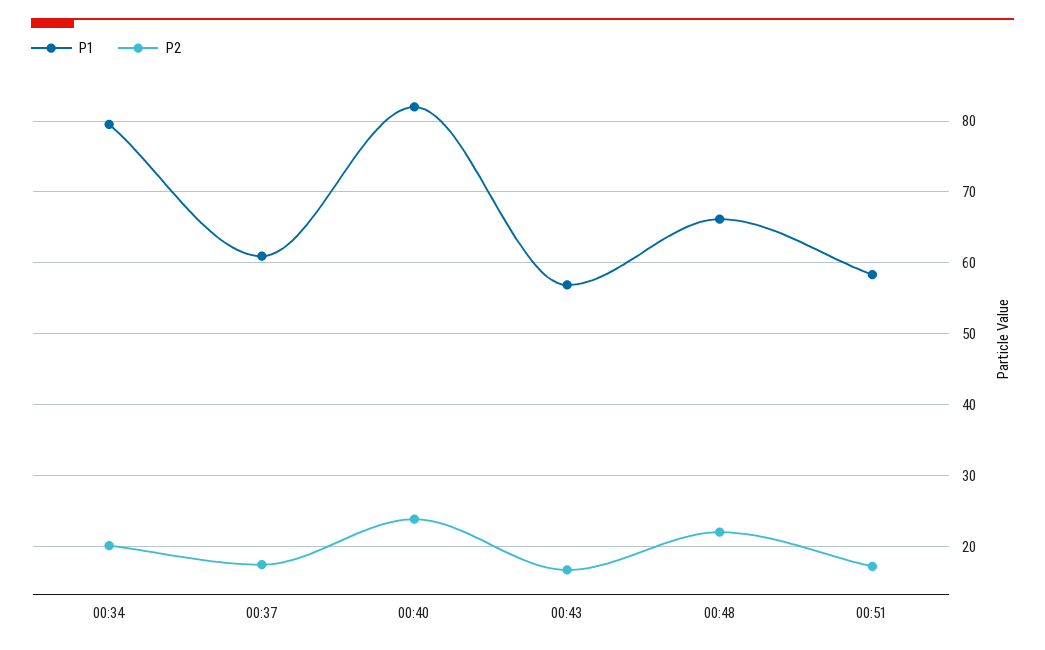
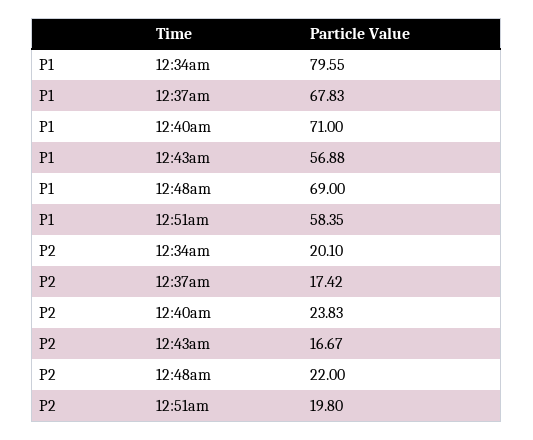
  {
    "P1": {
      "00:34": 79.55,
-     "00:37": 61,
+     "00:37": 67.83,
-     "00:40": 82,
+     "00:40": 71,
      "00:43": 56.88,
-     "00:48": 66,
+     "00:48": 69,
      "00:51": 58.35
    },
    "P2": {
      "00:34": 20.1,
      "00:37": 17.42,
      "00:40": 23.83,
      "00:43": 16.67,
      "00:48": 22,
-     "00:51": 17
+     "00:51": 19.8
    }
  }

